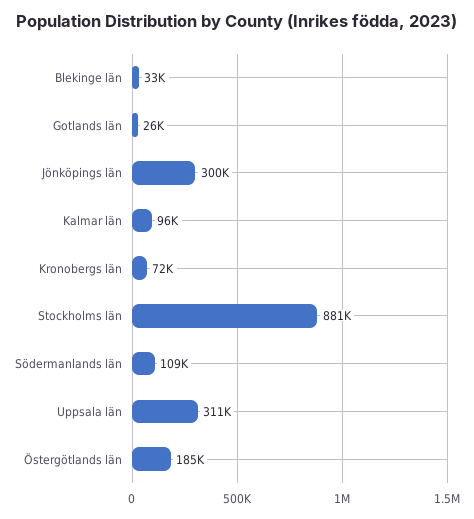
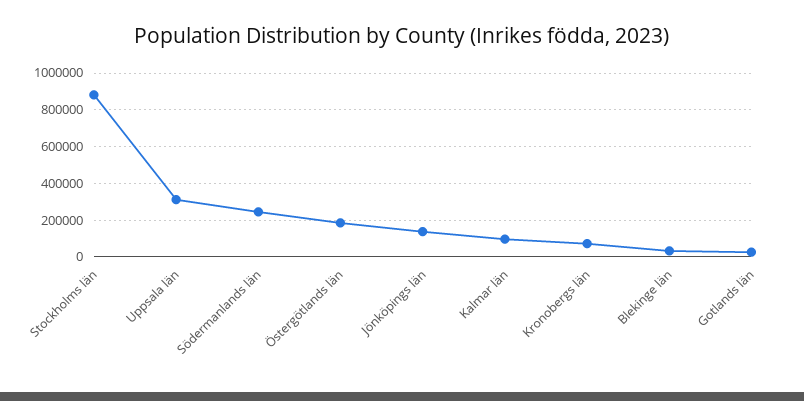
  {
    "Blekinge län": 33000,
    "Gotlands län": 26000,
-   "Jönköpings län": 300000,
+   "Jönköpings län": 150000,
    "Kalmar län": 96000,
    "Kronobergs län": 72000,
    "Stockholms län": 881000,
-   "Södermanlands län": 109000,
+   "Södermanlands län": 250000,
    "Uppsala län": 311000,
    "Östergötlands län": 185000
  }

